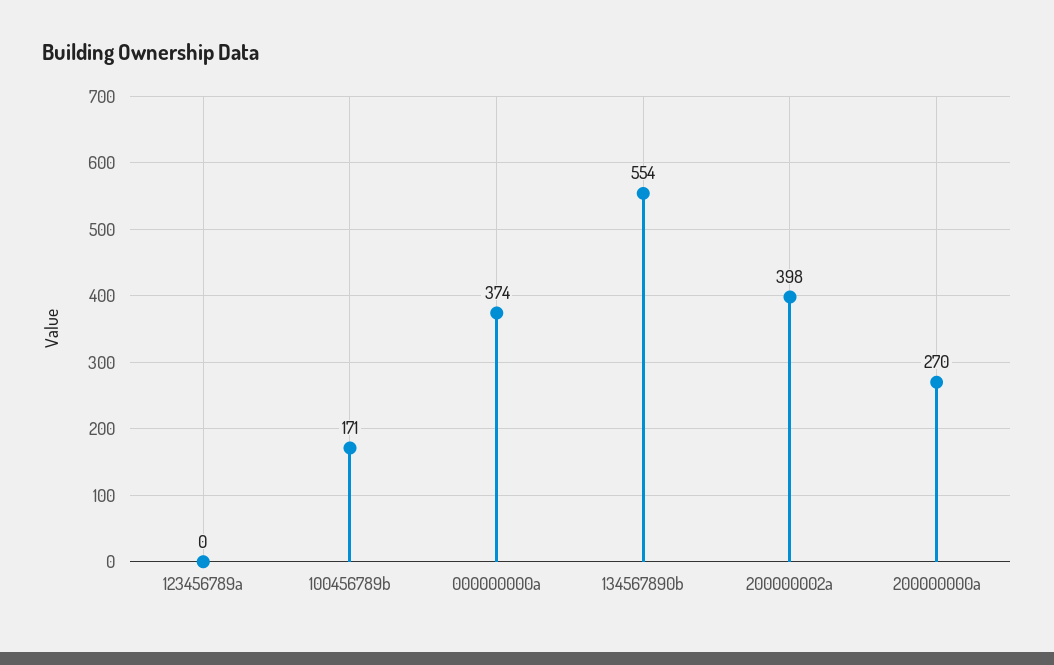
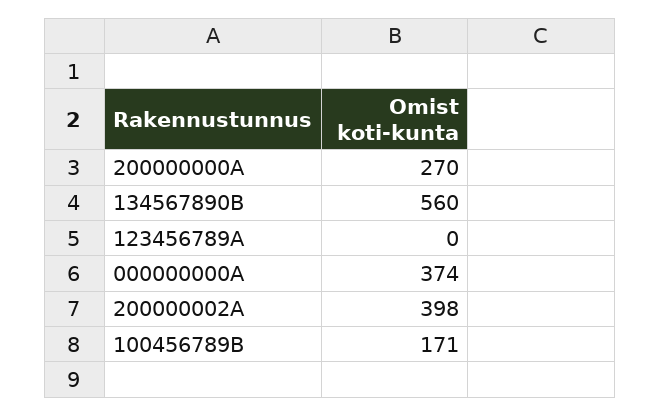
  {
    "123456789a": 0,
    "100456789b": 171,
    "000000000a": 374,
-   "134567890b": 554,
+   "134567890b": 560,
    "200000002a": 398,
    "200000000a": 270
  }

